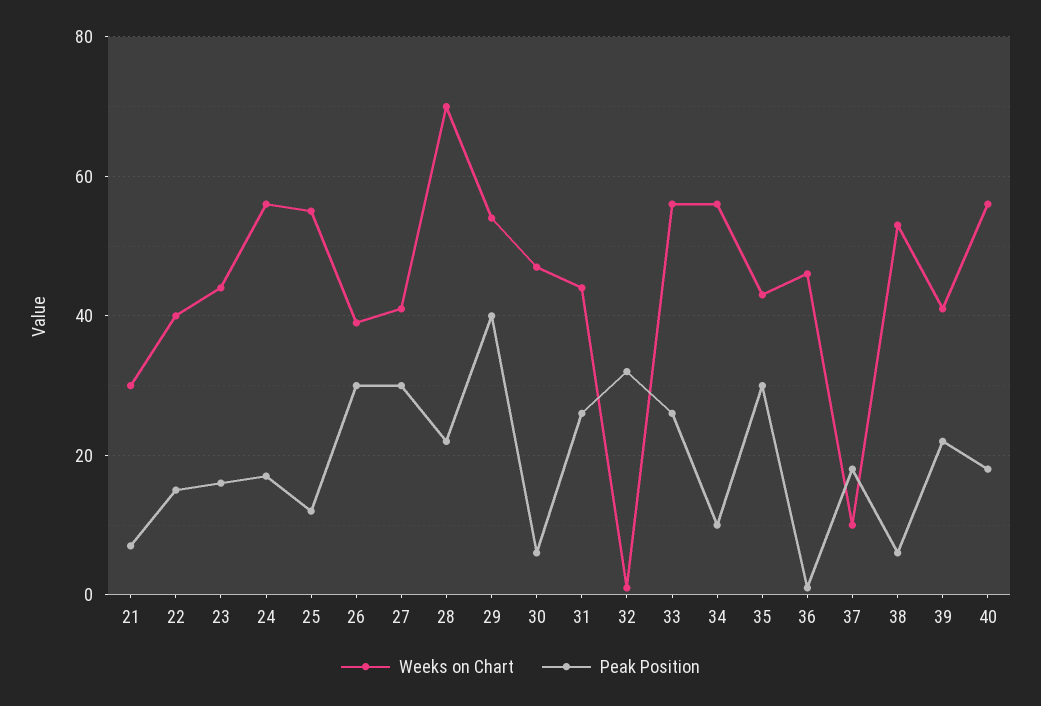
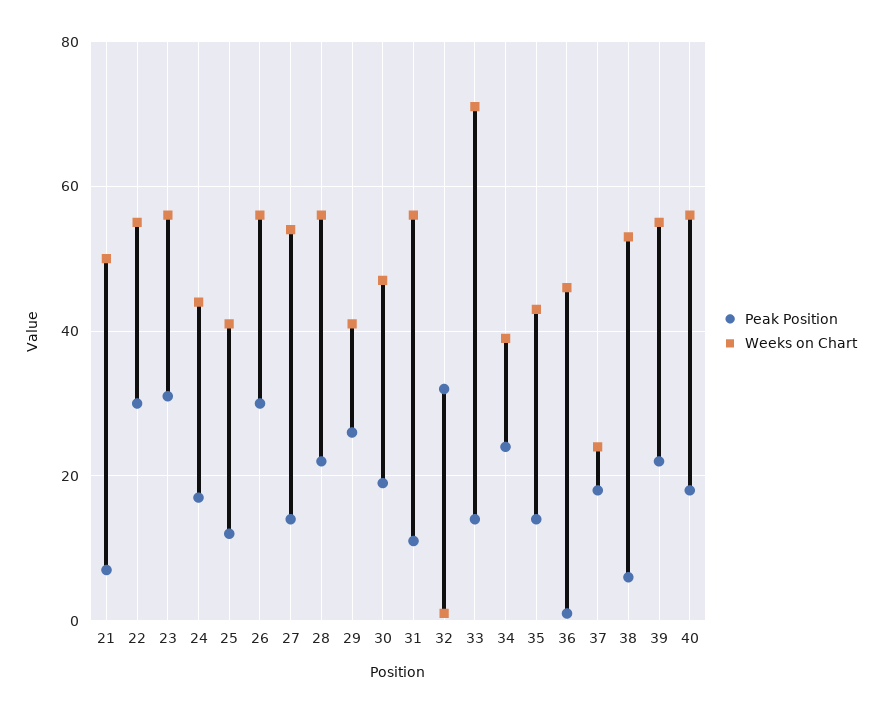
  {
    "Weeks on Chart": {
-     "21": 30,
+     "21": 50,
-     "22": 40,
+     "22": 55,
-     "23": 45,
+     "23": 55,
-     "24": 55,
+     "24": 45,
-     "25": 55,
+     "25": 40,
-     "26": 40,
+     "26": 55,
-     "27": 40,
+     "27": 55,
-     "28": 70,
+     "28": 55,
-     "29": 55,
+     "29": 40,
      "30": 45,
-     "31": 45,
+     "31": 55,
      "32": 0,
-     "33": 55,
+     "33": 70,
-     "34": 55,
+     "34": 40,
      "35": 45,
      "36": 45,
-     "37": 10,
+     "37": 25,
      "38": 55,
-     "39": 40,
+     "39": 55,
      "40": 55
    },
    "Peak Position": {
      "21": 5,
-     "22": 15,
+     "22": 30,
-     "23": 15,
+     "23": 30,
      "24": 15,
      "25": 10,
      "26": 30,
-     "27": 30,
+     "27": 15,
      "28": 20,
-     "29": 40,
+     "29": 25,
-     "30": 5,
+     "30": 20,
-     "31": 25,
+     "31": 10,
      "32": 30,
-     "33": 25,
+     "33": 15,
-     "34": 10,
+     "34": 25,
-     "35": 30,
+     "35": 15,
      "36": 0,
      "37": 20,
      "38": 5,
      "39": 20,
      "40": 20
    }
  }

